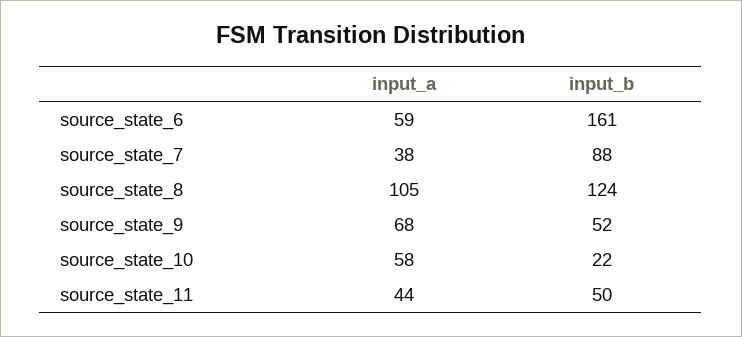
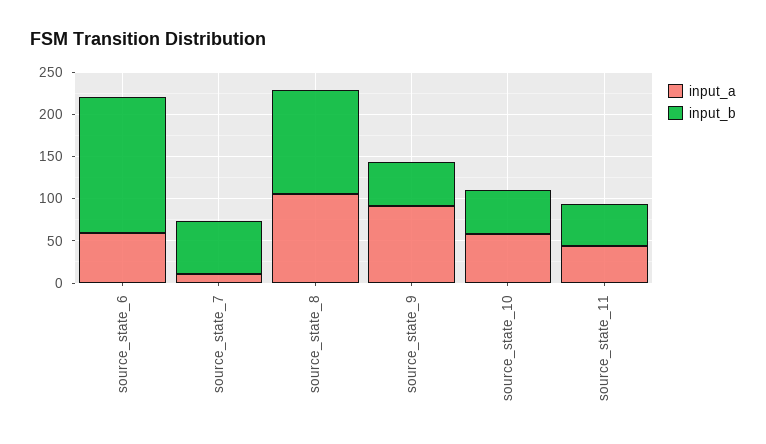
  {
    "input_a": {
      "source_state_6": 59,
-     "source_state_7": 38,
+     "source_state_7": 10,
      "source_state_8": 105,
-     "source_state_9": 68,
+     "source_state_9": 90,
      "source_state_10": 58,
      "source_state_11": 44
    },
    "input_b": {
      "source_state_6": 161,
-     "source_state_7": 88,
+     "source_state_7": 60,
      "source_state_8": 124,
      "source_state_9": 52,
-     "source_state_10": 22,
+     "source_state_10": 50,
      "source_state_11": 50
    }
  }

